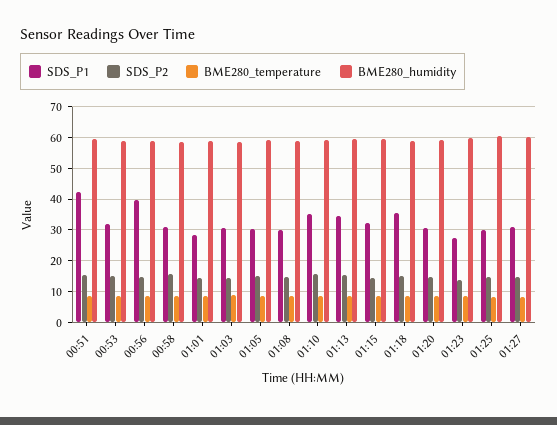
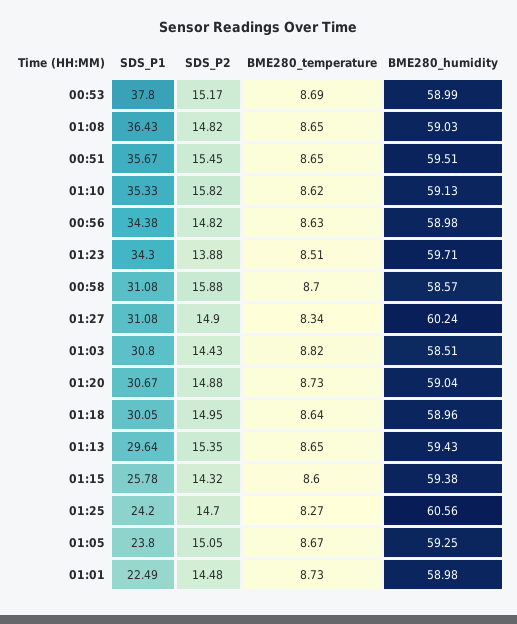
  {
    "SDS_P1": {
-     "00:51": 42,
+     "00:51": 35.67,
-     "00:53": 32,
+     "00:53": 37.8,
-     "00:56": 40,
+     "00:56": 34.38,
      "00:58": 31.08,
-     "01:01": 28,
+     "01:01": 22.49,
      "01:03": 30.8,
-     "01:05": 30,
+     "01:05": 23.8,
-     "01:08": 30,
+     "01:08": 36.43,
      "01:10": 35.33,
-     "01:13": 34,
+     "01:13": 29.64,
-     "01:15": 32,
+     "01:15": 25.78,
-     "01:18": 36,
+     "01:18": 30.05,
      "01:20": 30.67,
-     "01:23": 28,
+     "01:23": 34.3,
-     "01:25": 30,
+     "01:25": 24.2,
      "01:27": 31.08
    },
    "SDS_P2": {
      "00:51": 15.45,
      "00:53": 15.17,
      "00:56": 14.82,
      "00:58": 15.88,
      "01:01": 14.48,
      "01:03": 14.43,
      "01:05": 15.05,
      "01:08": 14.82,
      "01:10": 15.82,
      "01:13": 15.35,
      "01:15": 14.32,
      "01:18": 14.95,
      "01:20": 14.88,
      "01:23": 13.88,
      "01:25": 14.7,
      "01:27": 14.9
    },
    "BME280_temperature": {
      "00:51": 8.65,
      "00:53": 8.69,
      "00:56": 8.63,
      "00:58": 8.7,
      "01:01": 8.73,
      "01:03": 8.82,
      "01:05": 8.67,
      "01:08": 8.65,
      "01:10": 8.62,
      "01:13": 8.65,
      "01:15": 8.6,
      "01:18": 8.64,
      "01:20": 8.73,
      "01:23": 8.51,
      "01:25": 8.27,
      "01:27": 8.34
    },
    "BME280_humidity": {
      "00:51": 59.51,
      "00:53": 58.99,
      "00:56": 58.98,
      "00:58": 58.57,
      "01:01": 58.98,
      "01:03": 58.51,
      "01:05": 59.25,
      "01:08": 59.03,
      "01:10": 59.13,
      "01:13": 59.43,
      "01:15": 59.38,
      "01:18": 58.96,
      "01:20": 59.04,
      "01:23": 59.71,
      "01:25": 60.56,
      "01:27": 60.24
    }
  }

